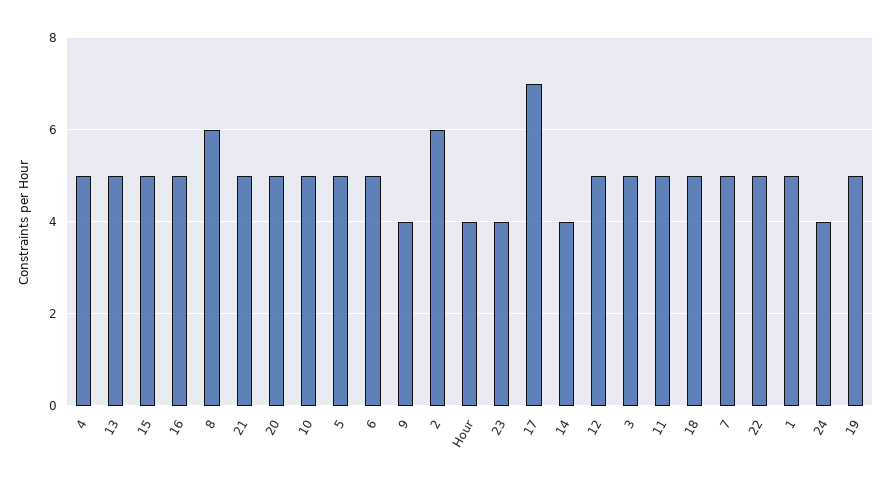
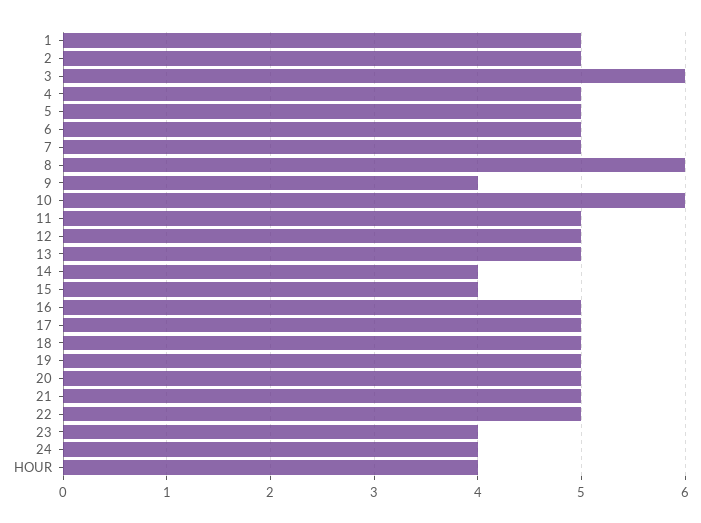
  {
    "4": 5,
    "13": 5,
-   "15": 5,
+   "15": 4,
    "16": 5,
    "8": 6,
    "21": 5,
    "20": 5,
-   "10": 5,
+   "10": 6,
    "5": 5,
    "6": 5,
    "9": 4,
-   "2": 6,
+   "2": 5,
    "Hour": 4,
    "23": 4,
-   "17": 7,
+   "17": 5,
    "14": 4,
    "12": 5,
-   "3": 5,
+   "3": 6,
    "11": 5,
    "18": 5,
    "7": 5,
    "22": 5,
    "1": 5,
    "24": 4,
    "19": 5
  }

